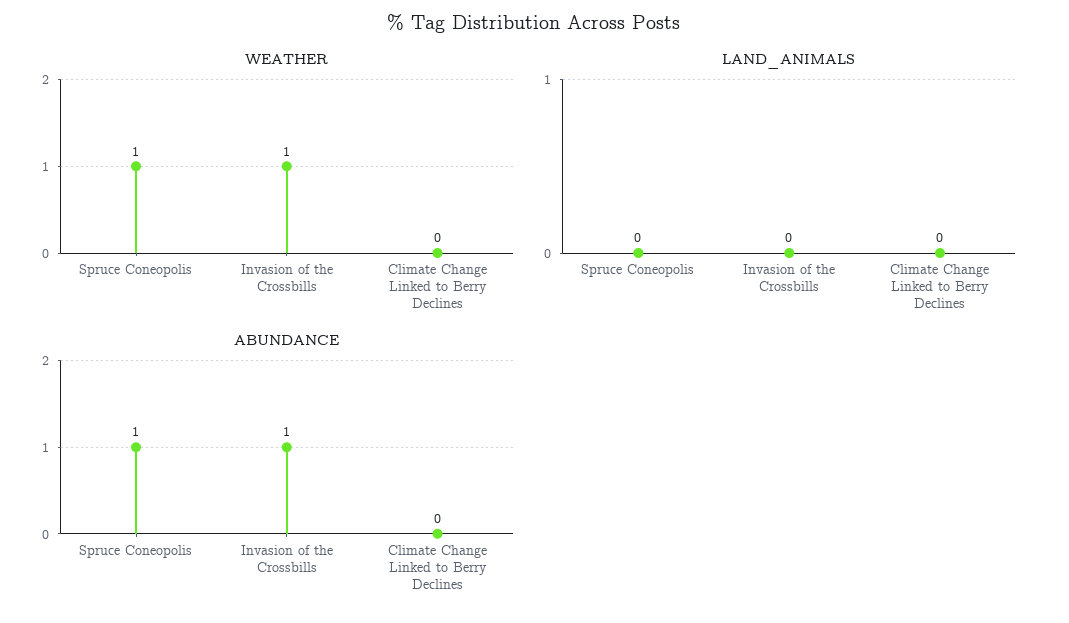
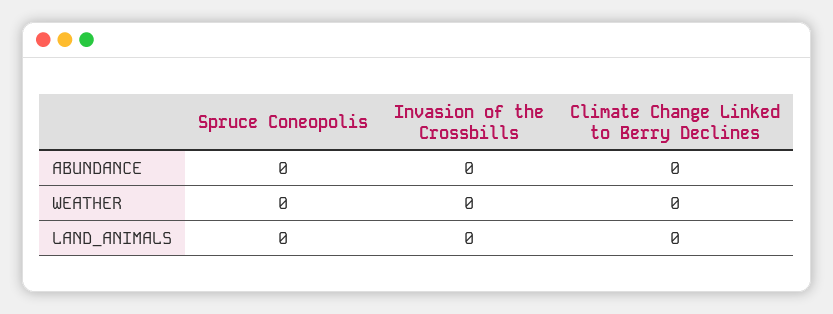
  {
    "WEATHER": {
-     "Spruce Coneopolis": 1,
+     "Spruce Coneopolis": 0,
-     "Invasion of the Crossbills": 1,
+     "Invasion of the Crossbills": 0,
      "Climate Change Linked to Berry Declines": 0
    },
    "LAND_ANIMALS": {
      "Spruce Coneopolis": 0,
      "Invasion of the Crossbills": 0,
      "Climate Change Linked to Berry Declines": 0
    },
    "ABUNDANCE": {
-     "Spruce Coneopolis": 1,
+     "Spruce Coneopolis": 0,
-     "Invasion of the Crossbills": 1,
+     "Invasion of the Crossbills": 0,
      "Climate Change Linked to Berry Declines": 0
    }
  }

